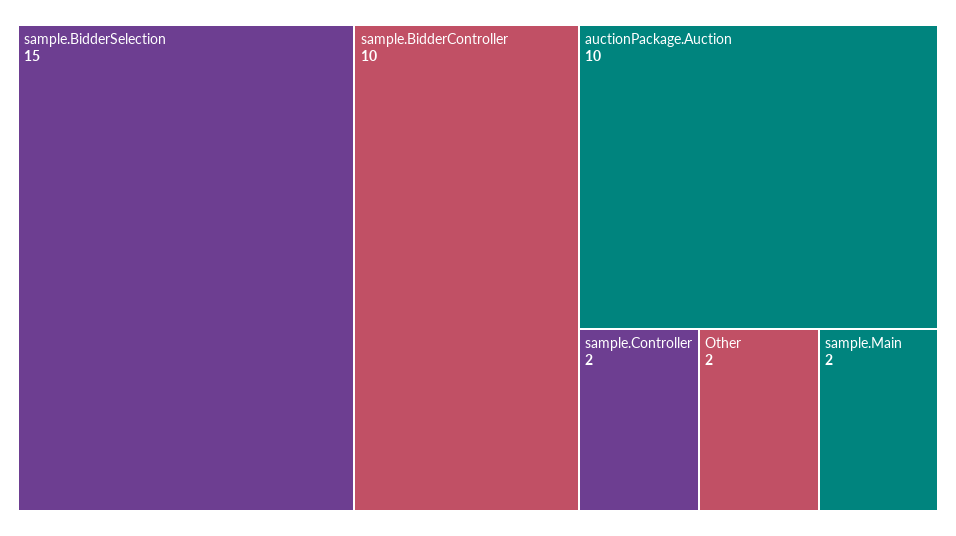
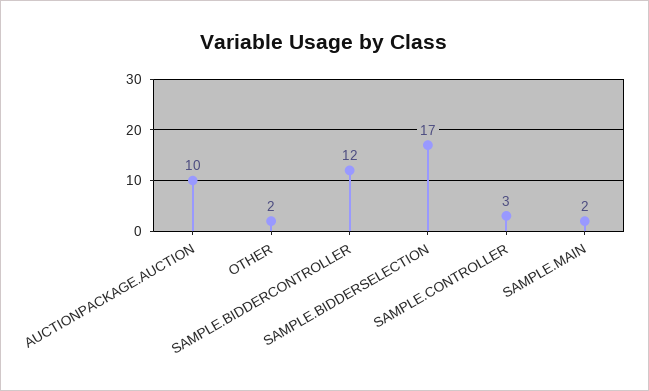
  {
-   "sample.BidderSelection": 15,
+   "sample.BidderSelection": 17,
-   "sample.BidderController": 10,
+   "sample.BidderController": 12,
    "auctionPackage.Auction": 10,
-   "sample.Controller": 2,
+   "sample.Controller": 3,
    "Other": 2,
    "sample.Main": 2
  }

